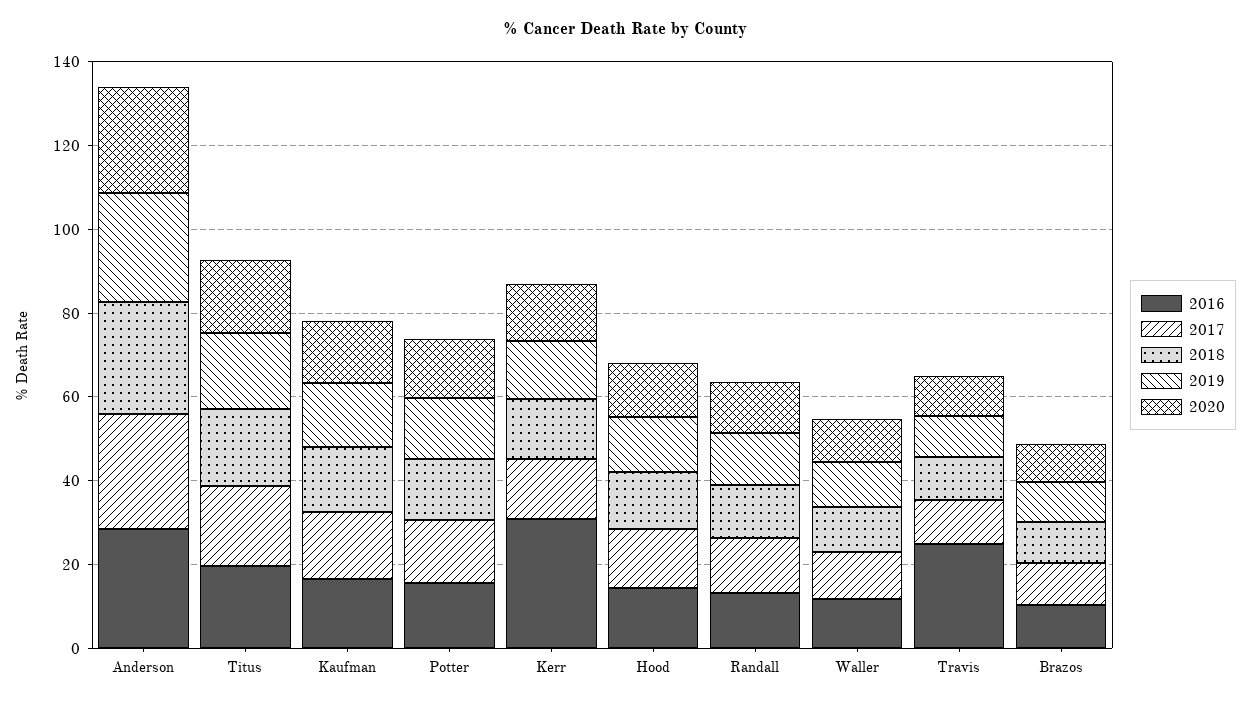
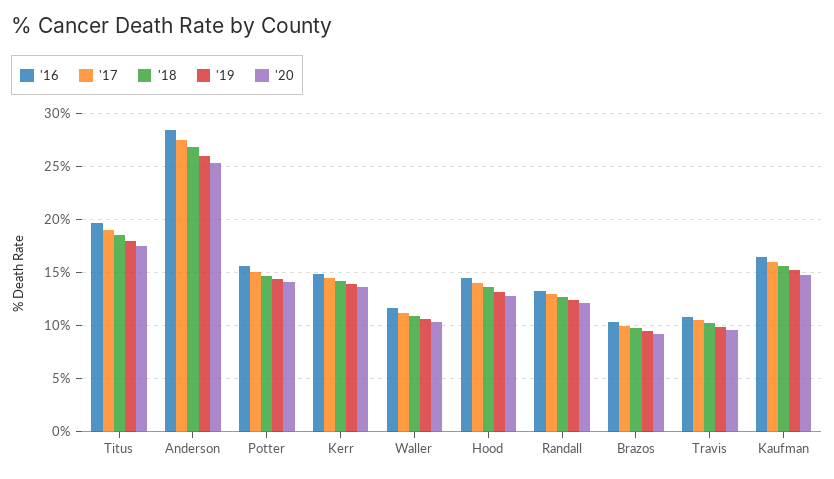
  {
    "2016": {
      "Anderson": 28,
      "Titus": 20,
      "Kaufman": 17,
      "Potter": 16,
-     "Kerr": 30,
+     "Kerr": 15,
      "Hood": 15,
      "Randall": 13,
      "Waller": 12,
-     "Travis": 25,
+     "Travis": 11,
      "Brazos": 10
    },
    "2017": {
      "Anderson": 28,
      "Titus": 19,
      "Kaufman": 16,
      "Potter": 15,
      "Kerr": 15,
      "Hood": 14,
      "Randall": 13,
      "Waller": 11,
      "Travis": 11,
      "Brazos": 10
    },
    "2018": {
      "Anderson": 27,
      "Titus": 19,
      "Kaufman": 16,
      "Potter": 15,
      "Kerr": 14,
      "Hood": 14,
      "Randall": 13,
      "Waller": 11,
      "Travis": 10,
      "Brazos": 10
    },
    "2019": {
      "Anderson": 26,
      "Titus": 18,
      "Kaufman": 15,
      "Potter": 14,
      "Kerr": 14,
      "Hood": 13,
      "Randall": 12,
      "Waller": 11,
      "Travis": 10,
      "Brazos": 10
    },
    "2020": {
      "Anderson": 25,
      "Titus": 18,
      "Kaufman": 15,
      "Potter": 14,
      "Kerr": 14,
      "Hood": 13,
      "Randall": 12,
      "Waller": 10,
      "Travis": 10,
      "Brazos": 9
    }
  }

